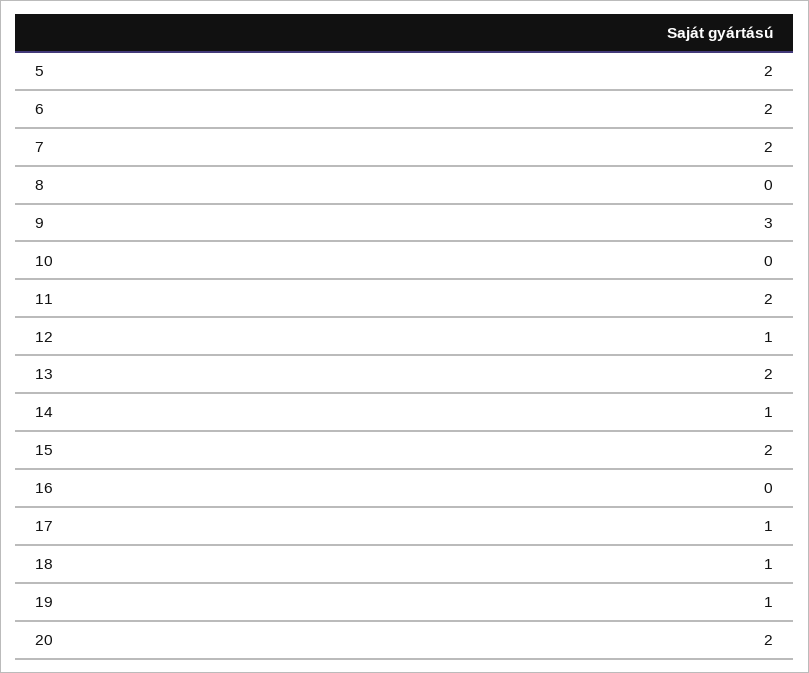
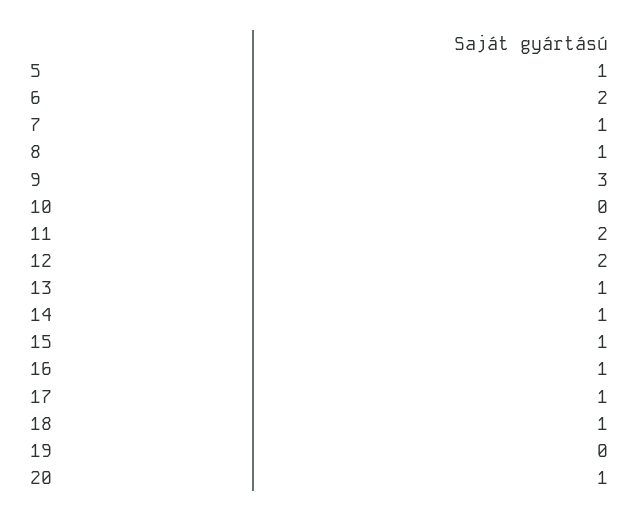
  {
-   "5": 2,
+   "5": 1,
    "6": 2,
-   "7": 2,
+   "7": 1,
-   "8": 0,
+   "8": 1,
    "9": 3,
    "10": 0,
    "11": 2,
-   "12": 1,
+   "12": 2,
-   "13": 2,
+   "13": 1,
    "14": 1,
-   "15": 2,
+   "15": 1,
-   "16": 0,
+   "16": 1,
    "17": 1,
    "18": 1,
-   "19": 1,
+   "19": 0,
-   "20": 2
+   "20": 1
  }

